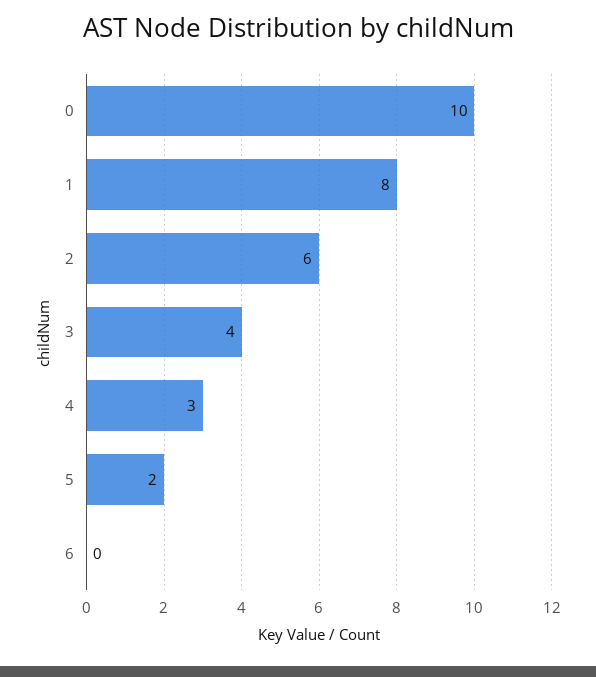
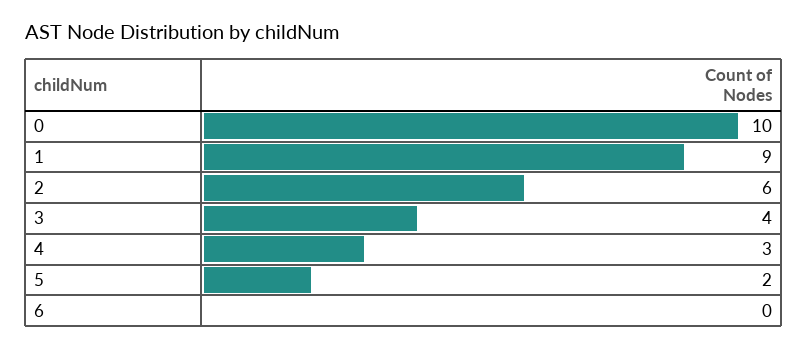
  {
    "0": 10,
-   "1": 8,
+   "1": 9,
    "2": 6,
    "3": 4,
    "4": 3,
    "5": 2,
    "6": 0
  }

